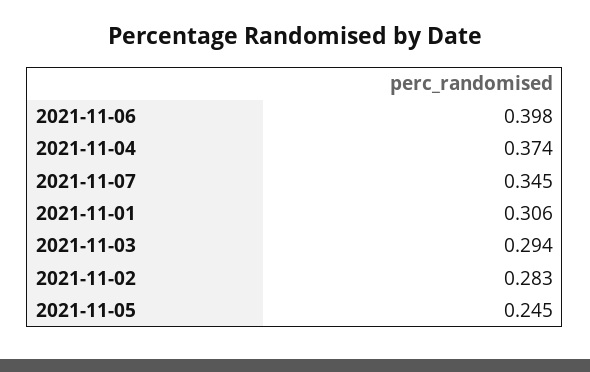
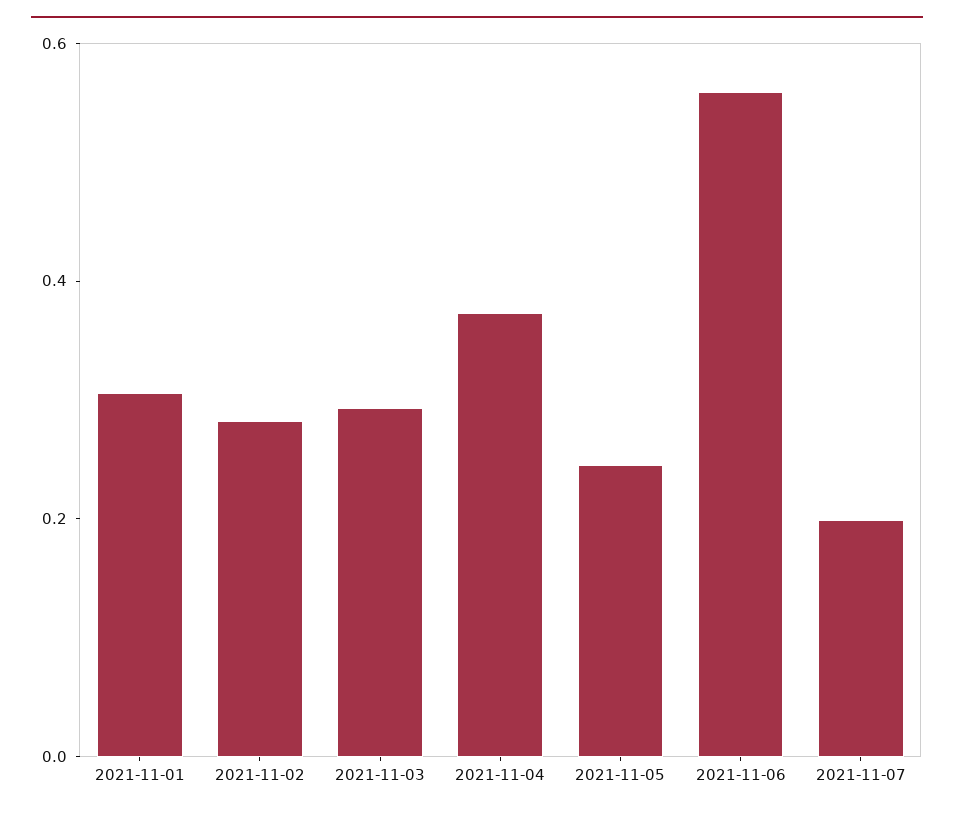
  {
-   "2021-11-06": 0.398,
+   "2021-11-06": 0.55,
    "2021-11-04": 0.374,
-   "2021-11-07": 0.345,
+   "2021-11-07": 0.2,
    "2021-11-01": 0.306,
    "2021-11-03": 0.294,
    "2021-11-02": 0.283,
    "2021-11-05": 0.245
  }

